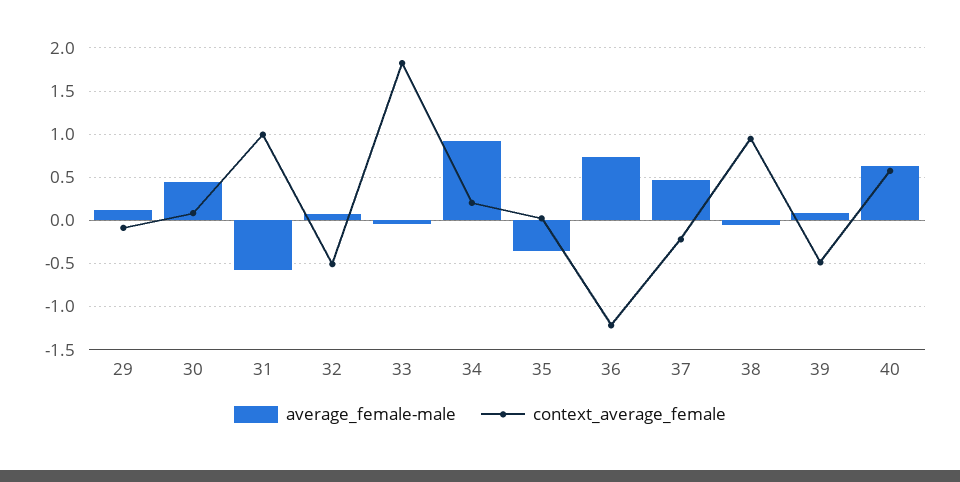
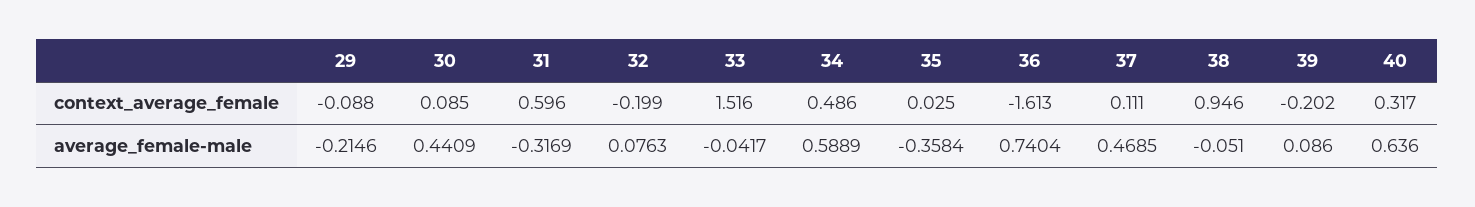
  {
    "average_female-male": {
-     "29": 0.1,
+     "29": -0.2146,
      "30": 0.4409,
-     "31": -0.6,
+     "31": -0.3169,
      "32": 0.0763,
      "33": -0.0417,
-     "34": 0.9,
+     "34": 0.5889,
      "35": -0.3584,
      "36": 0.7404,
      "37": 0.4685,
      "38": -0.051,
      "39": 0.086,
      "40": 0.636
    },
    "context_average_female": {
      "29": -0.088,
      "30": 0.085,
-     "31": 1,
+     "31": 0.596,
-     "32": -0.5,
+     "32": -0.199,
-     "33": 1.8,
+     "33": 1.516,
-     "34": 0.2,
+     "34": 0.486,
      "35": 0.025,
-     "36": -1.2,
+     "36": -1.613,
-     "37": -0.2,
+     "37": 0.111,
      "38": 0.946,
-     "39": -0.5,
+     "39": -0.202,
-     "40": 0.6
+     "40": 0.317
    }
  }

